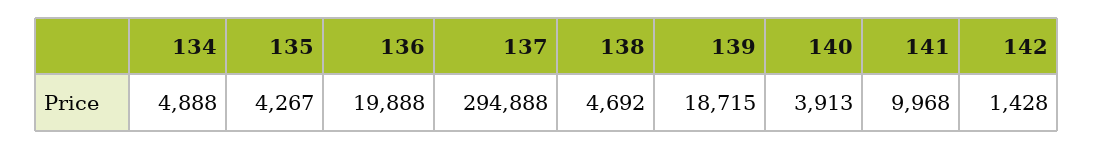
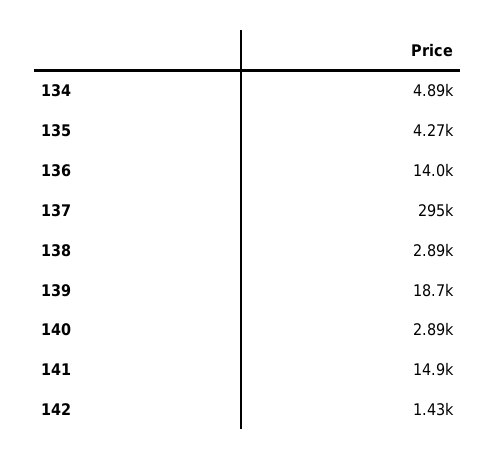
  {
    "134": 4888,
    "135": 4267,
-   "136": 19888,
+   "136": 14000,
    "137": 294888,
-   "138": 4692,
+   "138": 2890,
    "139": 18715,
-   "140": 3913,
+   "140": 2890,
-   "141": 9968,
+   "141": 14900,
    "142": 1428
  }

